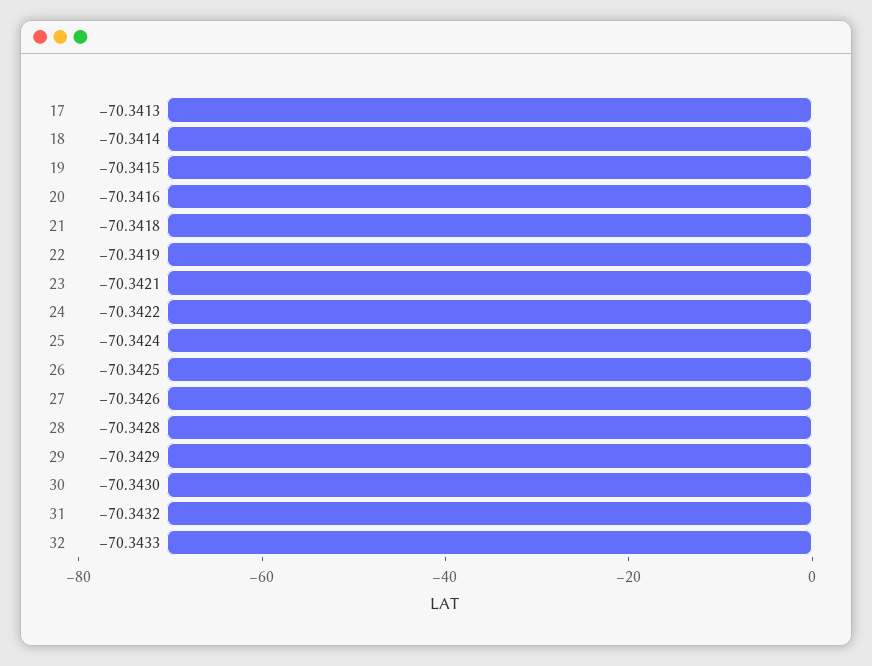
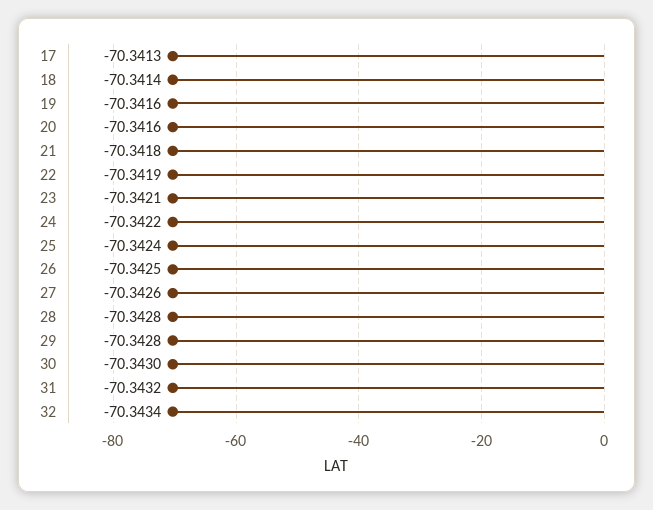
  {
    "17": -70.3413,
    "18": -70.3414,
-   "19": -70.3415,
+   "19": -70.3416,
    "20": -70.3416,
    "21": -70.3418,
    "22": -70.3419,
    "23": -70.3421,
    "24": -70.3422,
    "25": -70.3424,
    "26": -70.3425,
    "27": -70.3426,
    "28": -70.3428,
-   "29": -70.3429,
+   "29": -70.3428,
    "30": -70.343,
    "31": -70.3432,
-   "32": -70.3433
+   "32": -70.3434
  }

